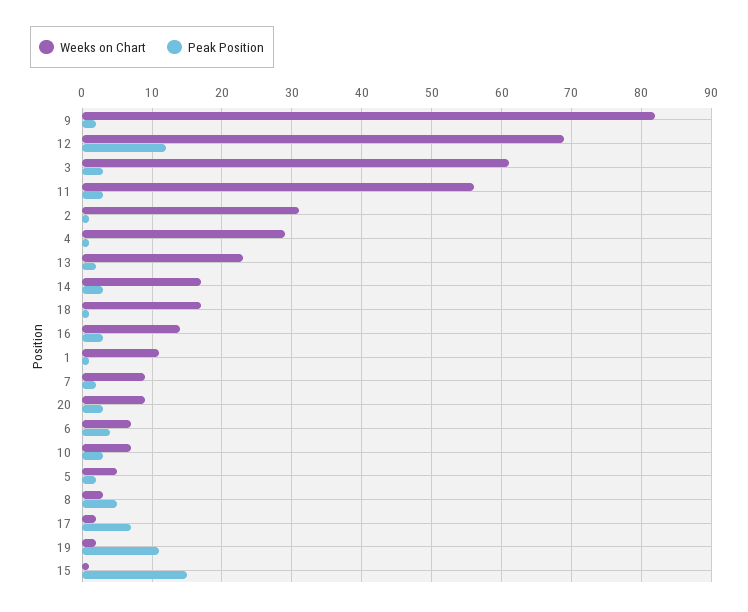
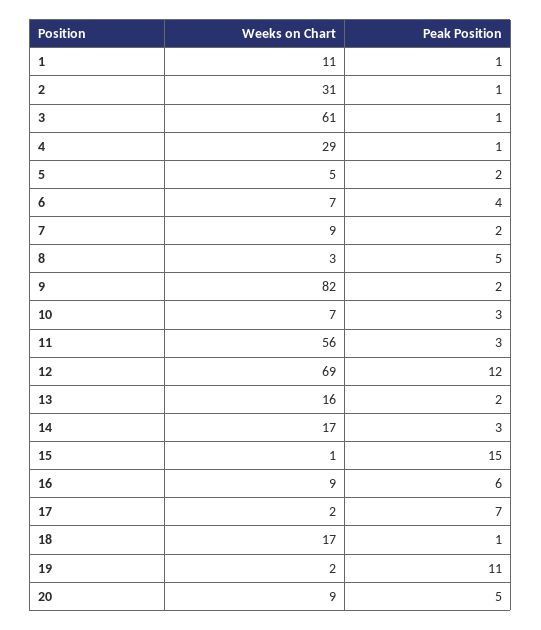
  {
    "Weeks on Chart": {
      "9": 82,
      "12": 69,
      "3": 61,
      "11": 56,
      "2": 31,
      "4": 29,
-     "13": 23,
+     "13": 16,
      "14": 17,
      "18": 17,
-     "16": 14,
+     "16": 9,
      "1": 11,
      "7": 9,
      "20": 9,
      "6": 7,
      "10": 7,
      "5": 5,
      "8": 3,
      "17": 2,
      "19": 2,
      "15": 1
    },
    "Peak Position": {
      "9": 2,
      "12": 12,
-     "3": 3,
+     "3": 1,
      "11": 3,
      "2": 1,
      "4": 1,
      "13": 2,
      "14": 3,
      "18": 1,
-     "16": 3,
+     "16": 6,
      "1": 1,
      "7": 2,
-     "20": 3,
+     "20": 5,
      "6": 4,
      "10": 3,
      "5": 2,
      "8": 5,
      "17": 7,
      "19": 11,
      "15": 15
    }
  }

